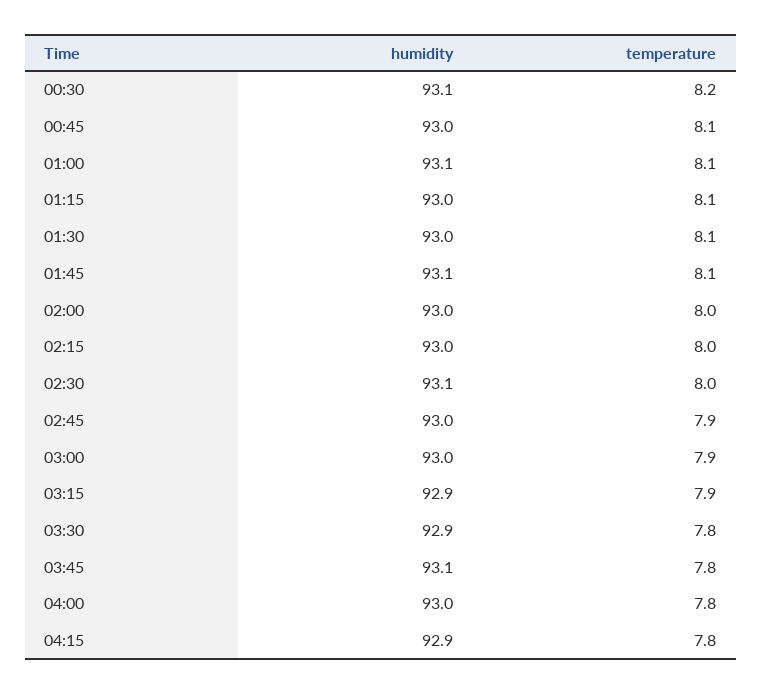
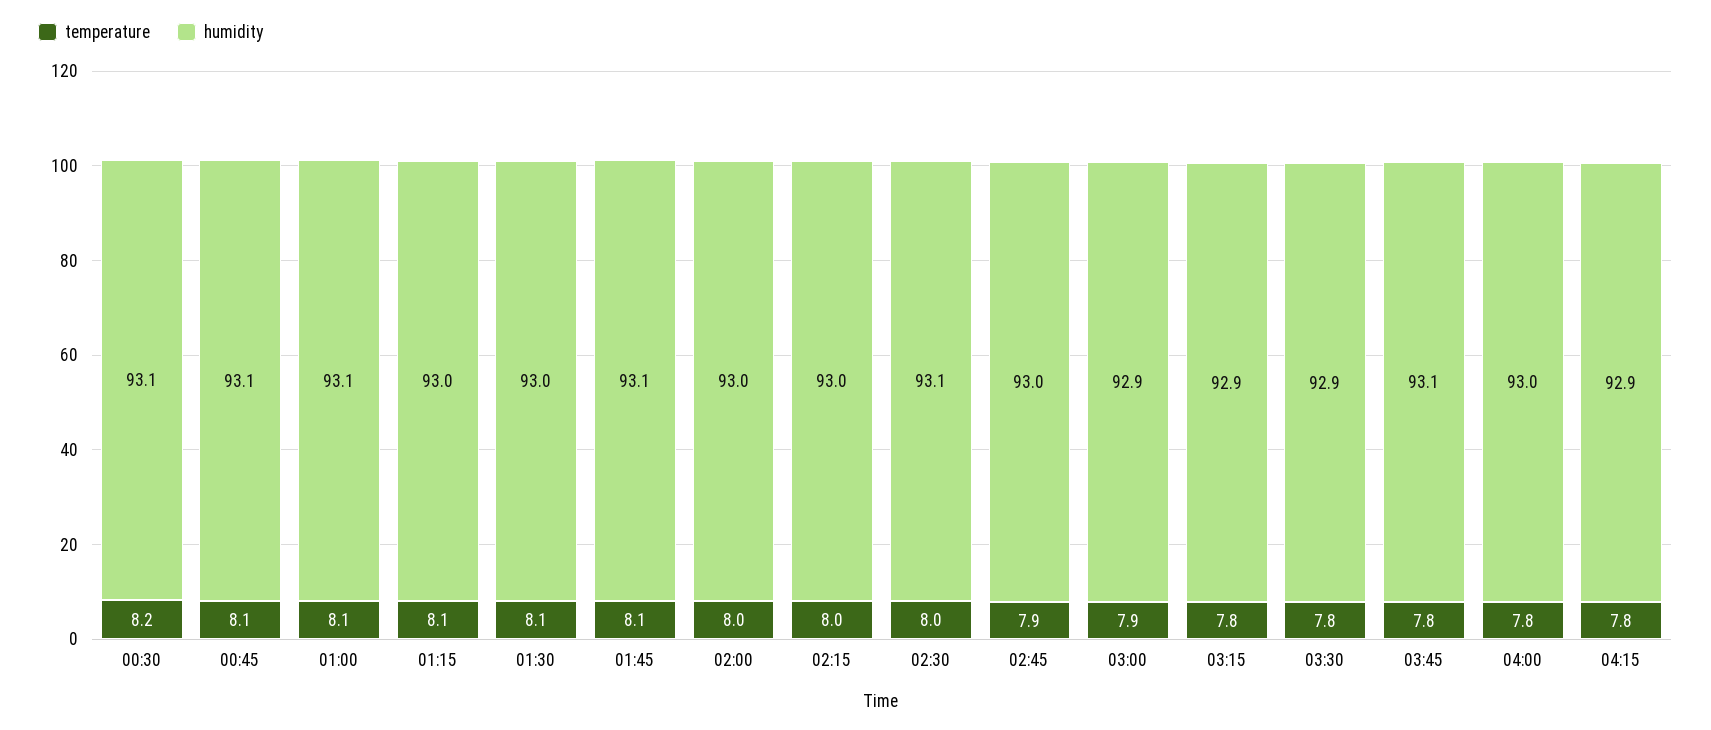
  {
    "humidity": {
      "00:30": 93.1,
-     "00:45": 93,
+     "00:45": 93.1,
      "01:00": 93.1,
      "01:15": 93,
      "01:30": 93,
      "01:45": 93.1,
      "02:00": 93,
      "02:15": 93,
      "02:30": 93.1,
      "02:45": 93,
-     "03:00": 93,
+     "03:00": 92.9,
      "03:15": 92.9,
      "03:30": 92.9,
      "03:45": 93.1,
      "04:00": 93,
      "04:15": 92.9
    },
    "temperature": {
      "00:30": 8.2,
      "00:45": 8.1,
      "01:00": 8.1,
      "01:15": 8.1,
      "01:30": 8.1,
      "01:45": 8.1,
      "02:00": 8,
      "02:15": 8,
      "02:30": 8,
      "02:45": 7.9,
      "03:00": 7.9,
-     "03:15": 7.9,
+     "03:15": 7.8,
      "03:30": 7.8,
      "03:45": 7.8,
      "04:00": 7.8,
      "04:15": 7.8
    }
  }

